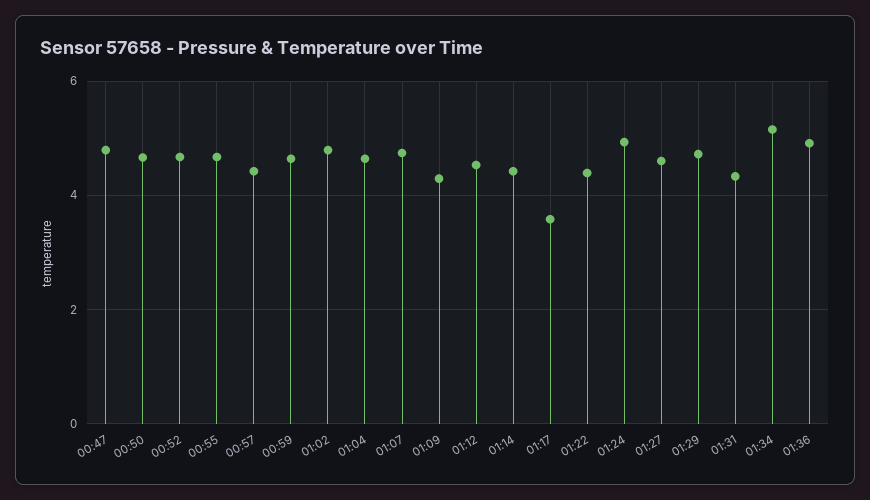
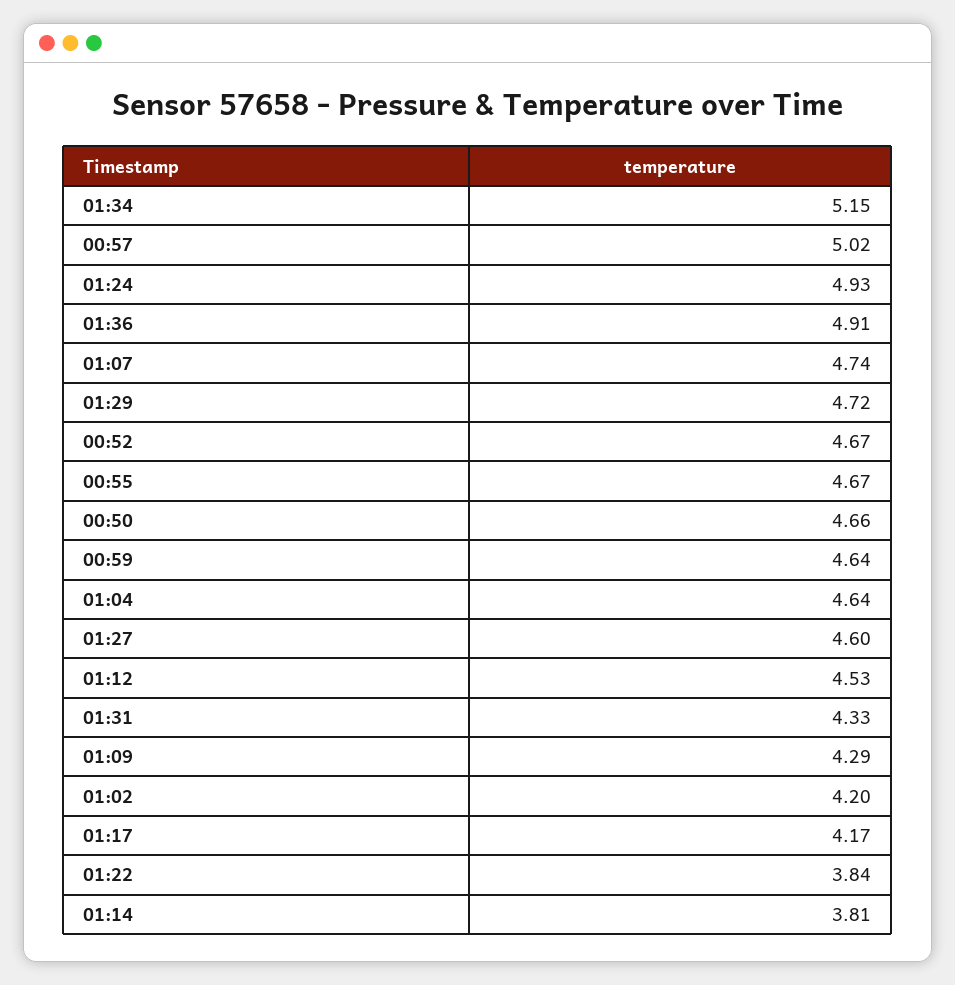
  {
-   "00:47": 4.8,
    "00:50": 4.66,
    "00:52": 4.67,
    "00:55": 4.67,
-   "00:57": 4.4,
+   "00:57": 5.02,
    "00:59": 4.64,
-   "01:02": 4.8,
+   "01:02": 4.2,
    "01:04": 4.64,
    "01:07": 4.74,
    "01:09": 4.29,
    "01:12": 4.53,
-   "01:14": 4.4,
+   "01:14": 3.81,
-   "01:17": 3.6,
+   "01:17": 4.17,
-   "01:22": 4.4,
+   "01:22": 3.84,
    "01:24": 4.93,
    "01:27": 4.6,
    "01:29": 4.72,
    "01:31": 4.33,
    "01:34": 5.15,
    "01:36": 4.91
  }

